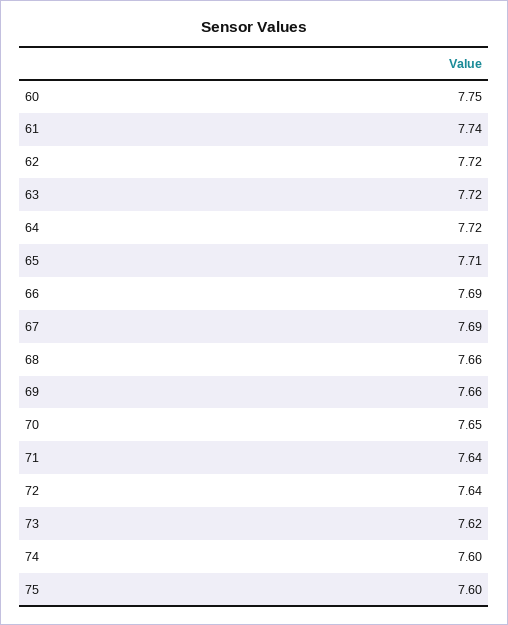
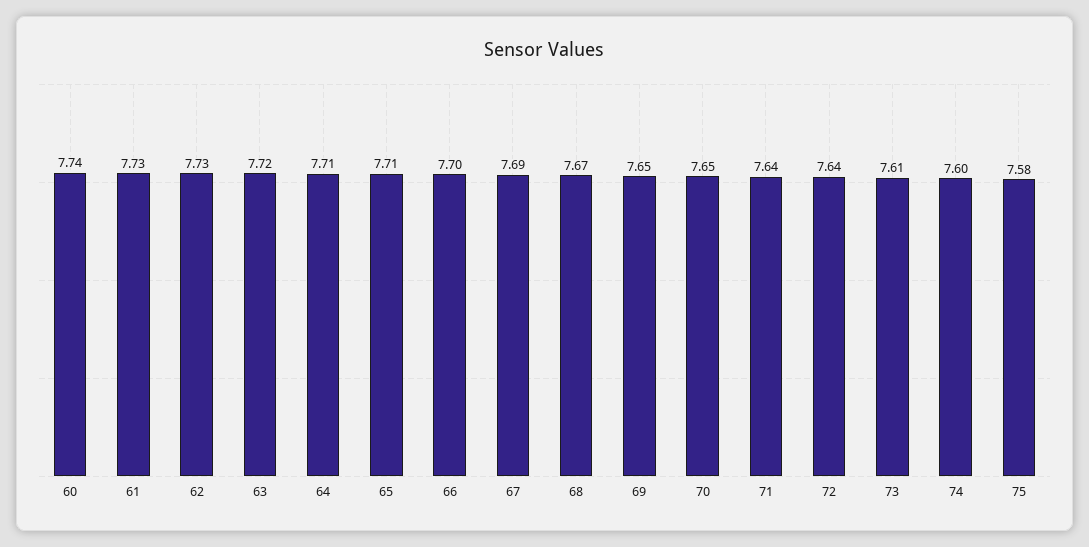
  {
-   "60": 7.75,
+   "60": 7.74,
-   "61": 7.74,
+   "61": 7.73,
-   "62": 7.72,
+   "62": 7.73,
    "63": 7.72,
-   "64": 7.72,
+   "64": 7.71,
    "65": 7.71,
-   "66": 7.69,
+   "66": 7.7,
    "67": 7.69,
-   "68": 7.66,
+   "68": 7.67,
-   "69": 7.66,
+   "69": 7.65,
    "70": 7.65,
    "71": 7.64,
    "72": 7.64,
-   "73": 7.62,
+   "73": 7.61,
    "74": 7.6,
-   "75": 7.6
+   "75": 7.58
  }

